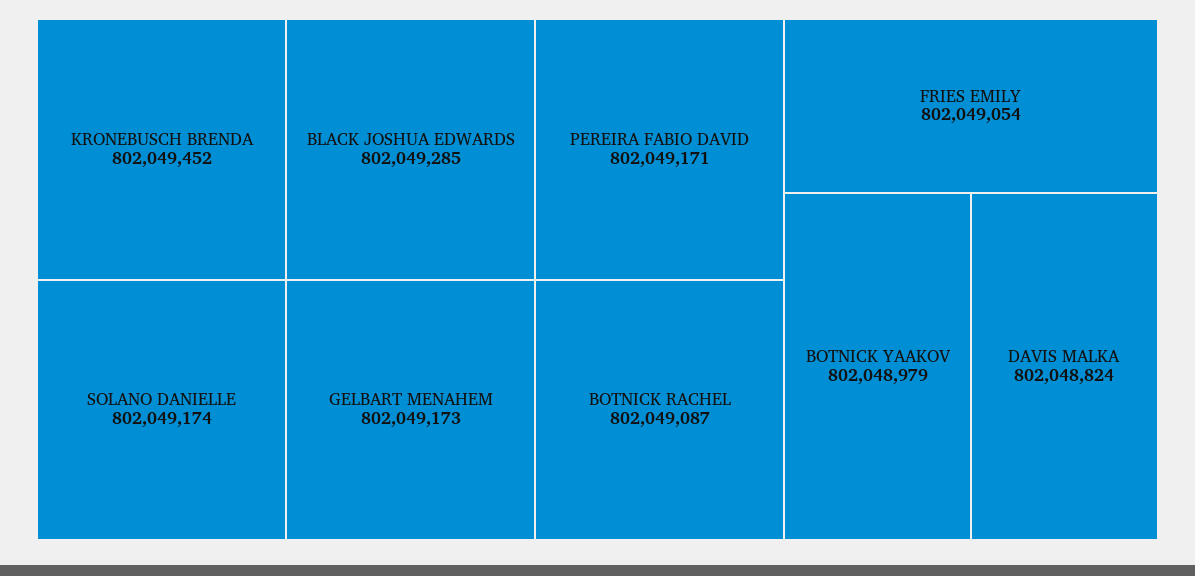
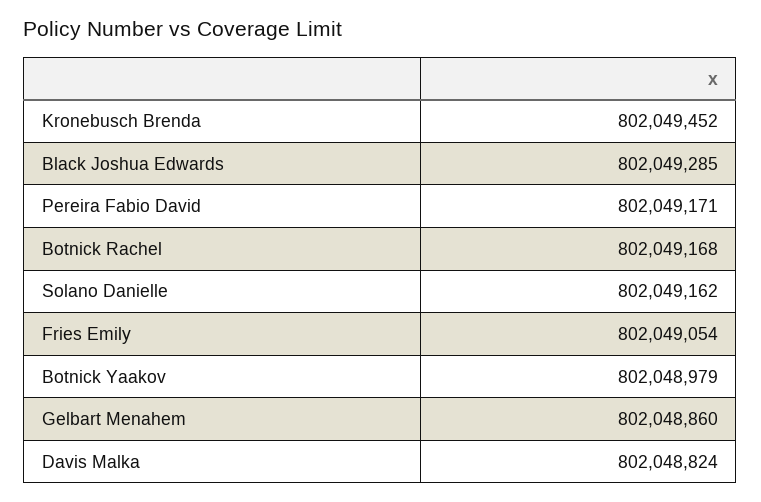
  {
    "KRONEBUSCH BRENDA": 802049452,
    "BLACK JOSHUA EDWARDS": 802049285,
-   "SOLANO DANIELLE": 802049174,
+   "SOLANO DANIELLE": 802049162,
-   "GELBART MENAHEM": 802049173,
+   "GELBART MENAHEM": 802048860,
    "PEREIRA FABIO DAVID": 802049171,
-   "BOTNICK RACHEL": 802049087,
+   "BOTNICK RACHEL": 802049168,
    "FRIES EMILY": 802049054,
    "BOTNICK YAAKOV": 802048979,
    "DAVIS MALKA": 802048824
  }

